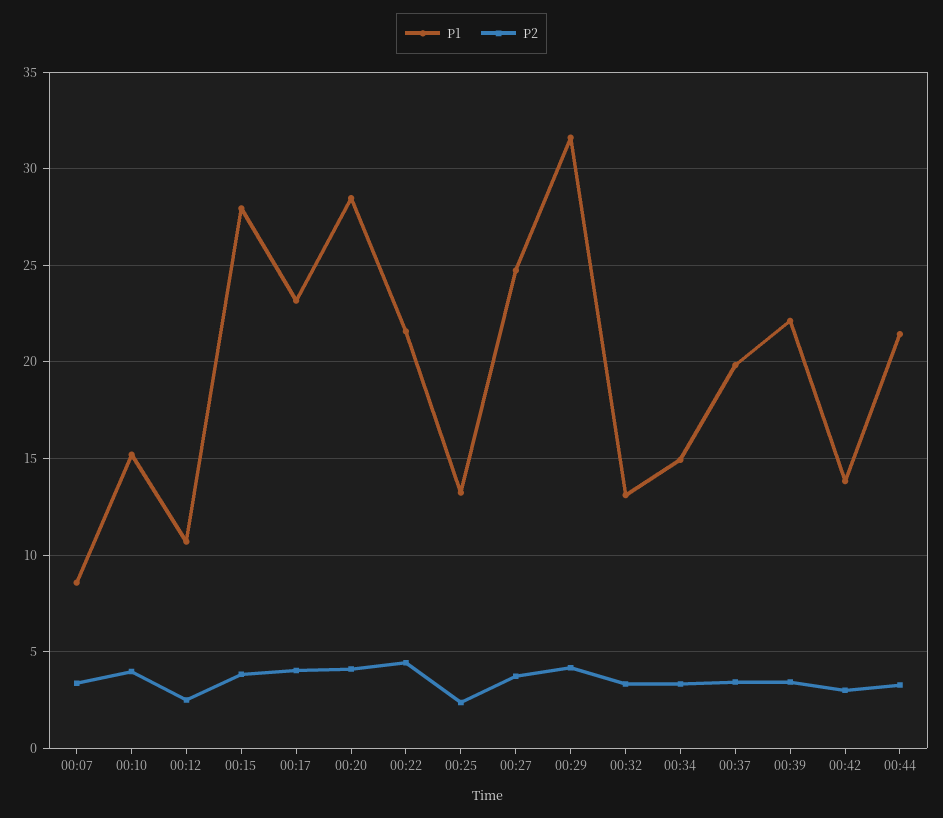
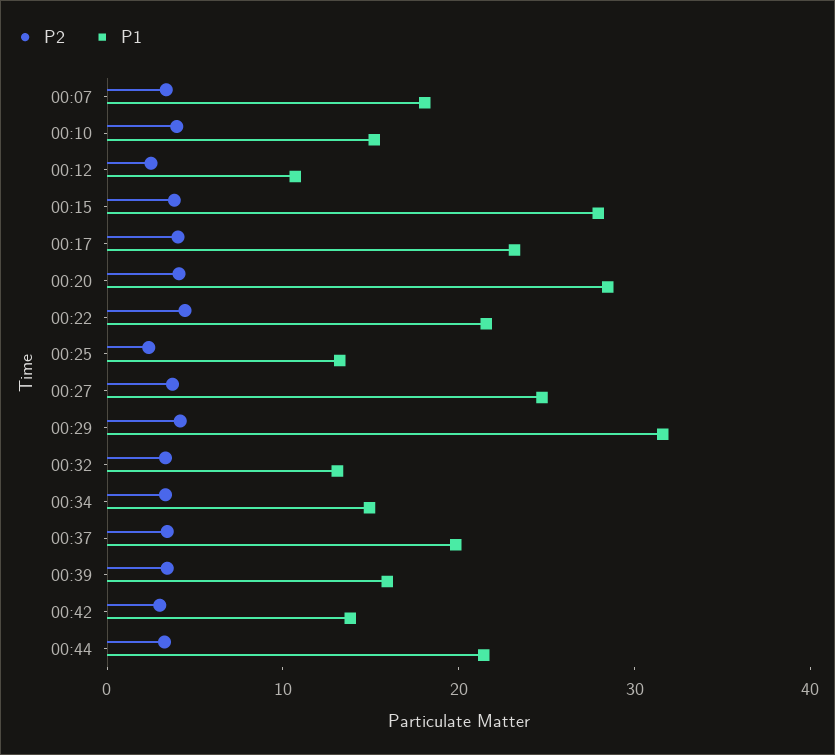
  {
    "P1": {
-     "00:07": 8.5,
+     "00:07": 18,
      "00:10": 15,
      "00:12": 10.5,
      "00:15": 28,
      "00:17": 23,
      "00:20": 28.5,
      "00:22": 21.5,
      "00:25": 13,
      "00:27": 24.5,
      "00:29": 31.5,
      "00:32": 13,
      "00:34": 15,
      "00:37": 20,
-     "00:39": 22,
+     "00:39": 16,
      "00:42": 14,
      "00:44": 21.5
    },
    "P2": {
      "00:07": 3.5,
      "00:10": 4,
      "00:12": 2.5,
      "00:15": 4,
      "00:17": 4,
      "00:20": 4,
      "00:22": 4.5,
      "00:25": 2.5,
      "00:27": 3.5,
      "00:29": 4,
      "00:32": 3.5,
      "00:34": 3.5,
      "00:37": 3.5,
      "00:39": 3.5,
      "00:42": 3,
      "00:44": 3.5
    }
  }

